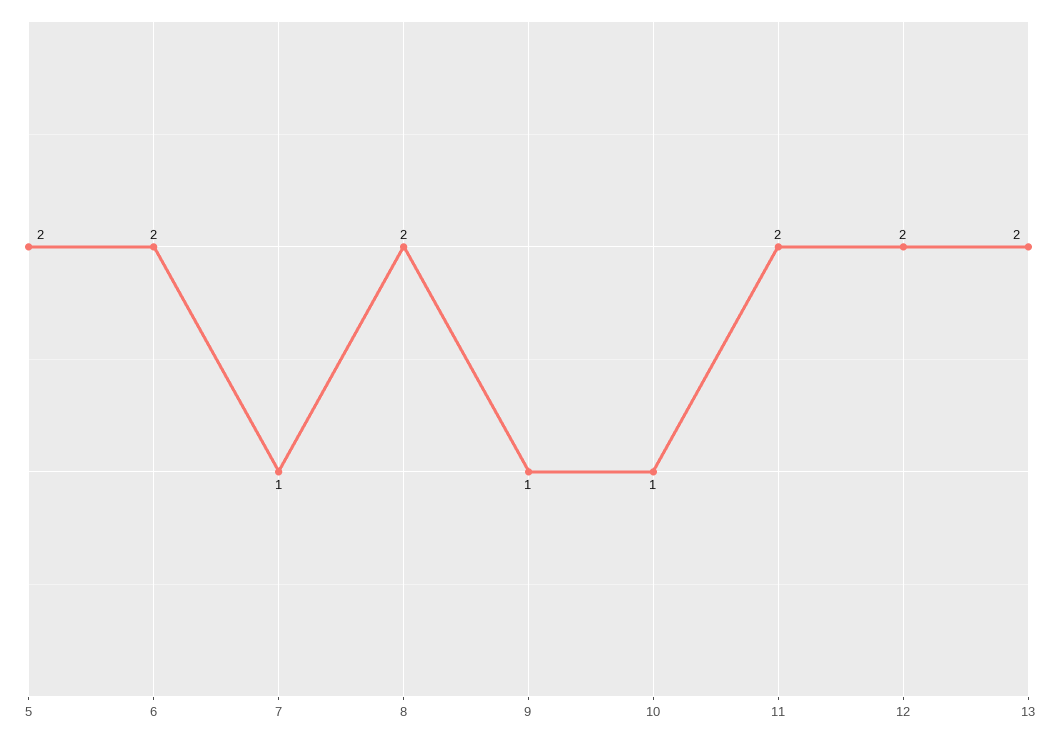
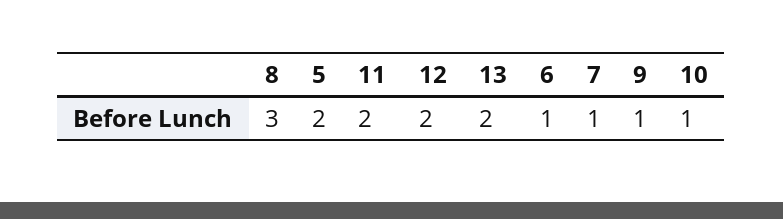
  {
    "5": 2,
-   "6": 2,
+   "6": 1,
    "7": 1,
-   "8": 2,
+   "8": 3,
    "9": 1,
    "10": 1,
    "11": 2,
    "12": 2,
    "13": 2
  }

